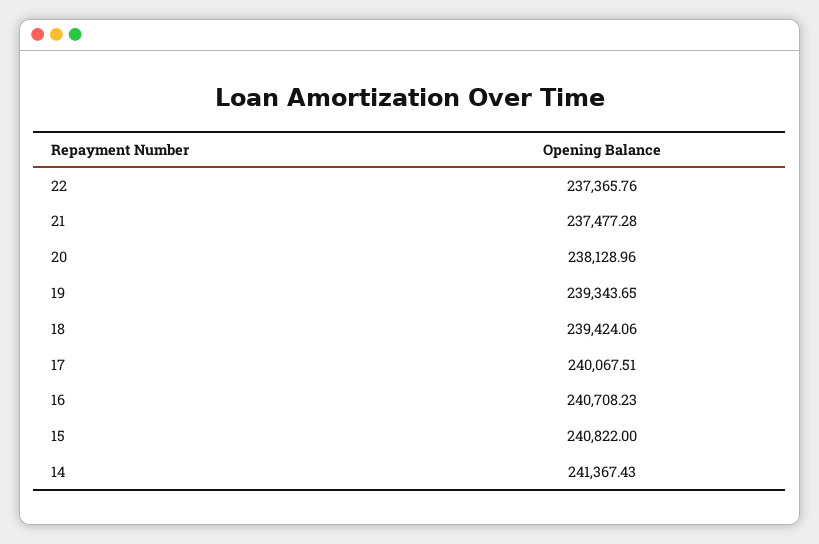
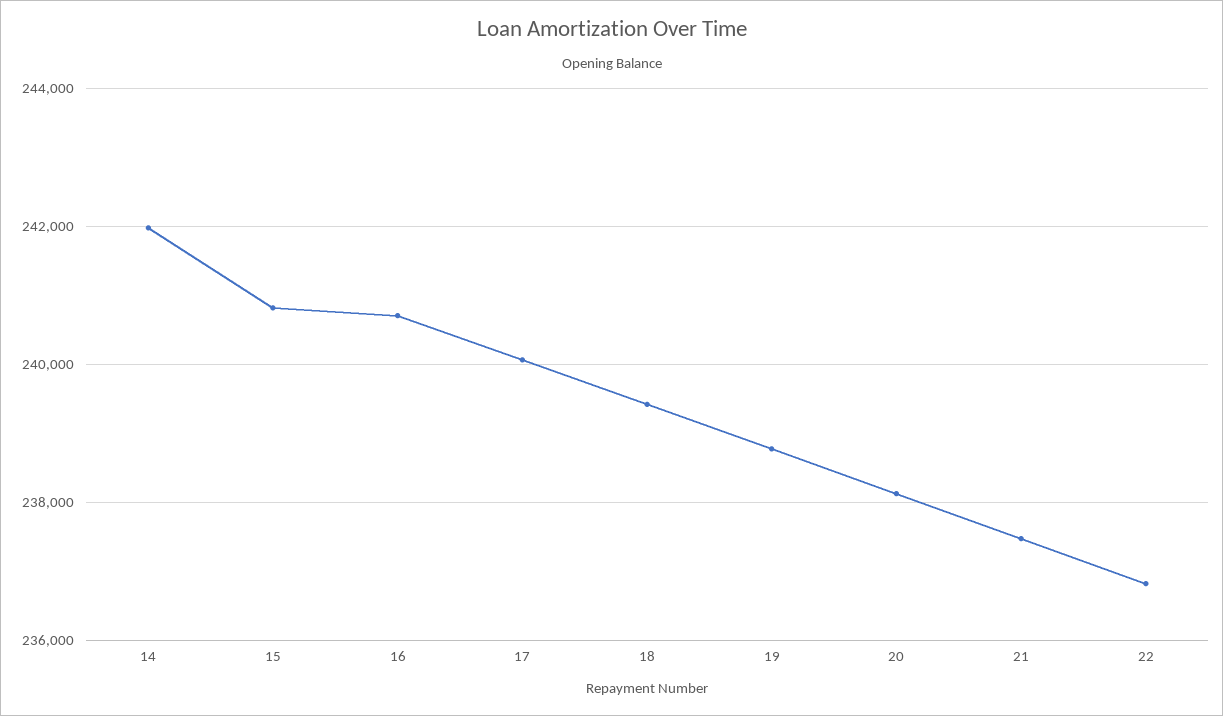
  {
-   "22": 237365.76,
+   "22": 236800,
    "21": 237477.28,
    "20": 238128.96,
-   "19": 239343.65,
+   "19": 238800,
    "18": 239424.06,
    "17": 240067.51,
    "16": 240708.23,
    "15": 240822,
-   "14": 241367.43
+   "14": 242000
  }

